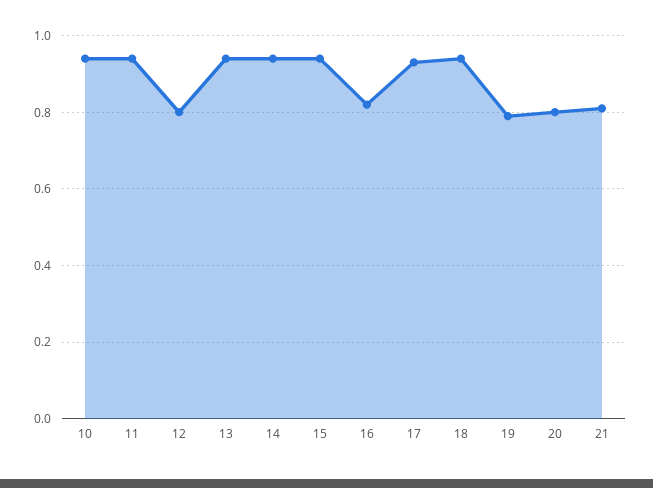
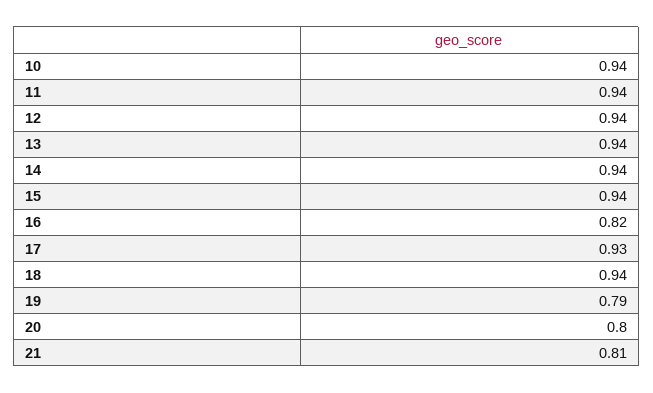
  {
    "10": 0.94,
    "11": 0.94,
-   "12": 0.8,
+   "12": 0.94,
    "13": 0.94,
    "14": 0.94,
    "15": 0.94,
    "16": 0.82,
    "17": 0.93,
    "18": 0.94,
    "19": 0.79,
    "20": 0.8,
    "21": 0.81
  }

